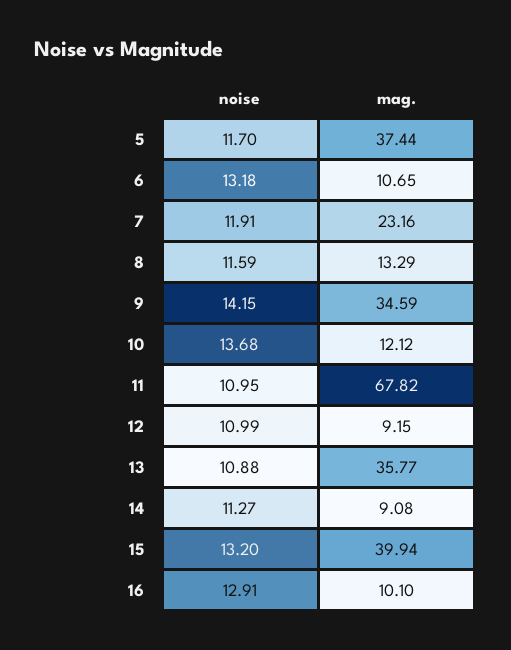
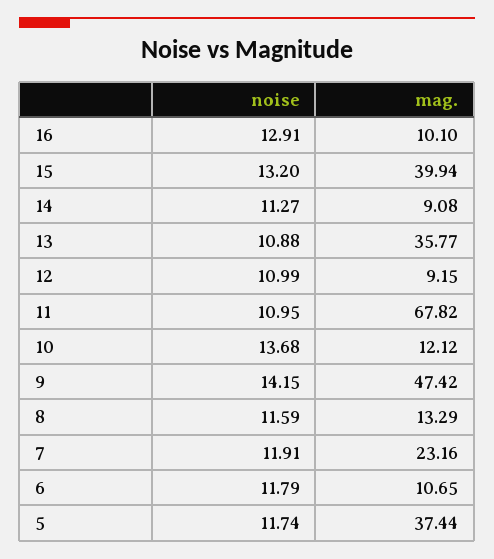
  {
    "noise": {
-     "5": 11.7,
+     "5": 11.74,
-     "6": 13.18,
+     "6": 11.79,
      "7": 11.91,
      "8": 11.59,
      "9": 14.15,
      "10": 13.68,
      "11": 10.95,
      "12": 10.99,
      "13": 10.88,
      "14": 11.27,
      "15": 13.2,
      "16": 12.91
    },
    "mag.": {
      "5": 37.44,
      "6": 10.65,
      "7": 23.16,
      "8": 13.29,
-     "9": 34.59,
+     "9": 47.42,
      "10": 12.12,
      "11": 67.82,
      "12": 9.15,
      "13": 35.77,
      "14": 9.08,
      "15": 39.94,
      "16": 10.1
    }
  }

